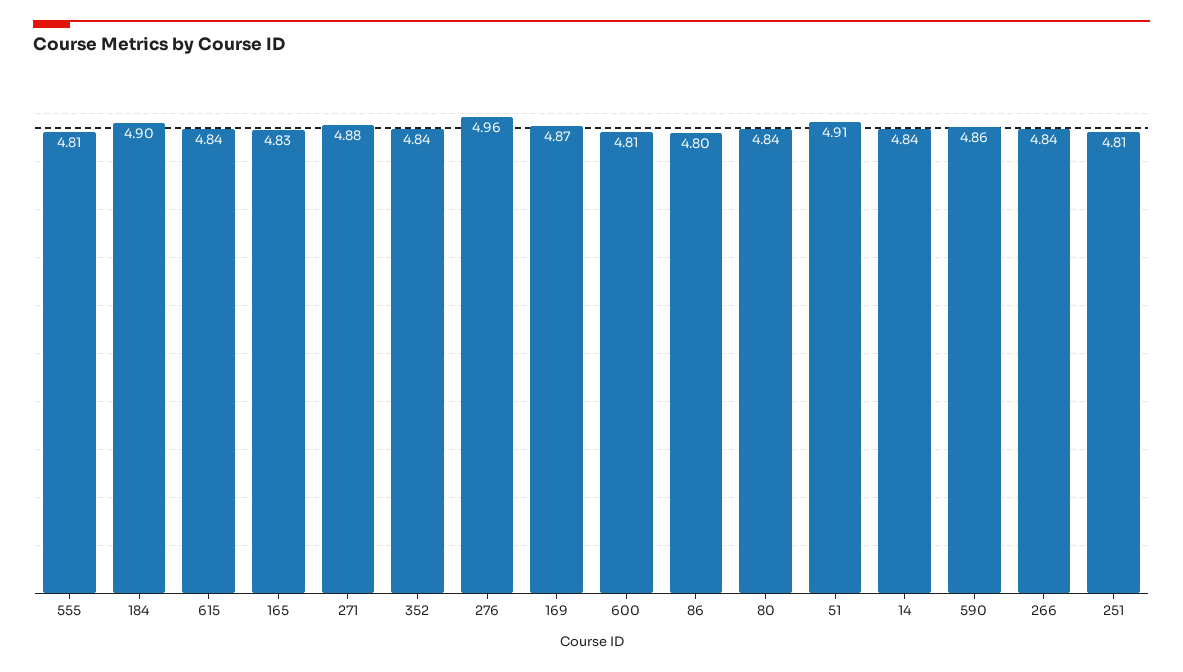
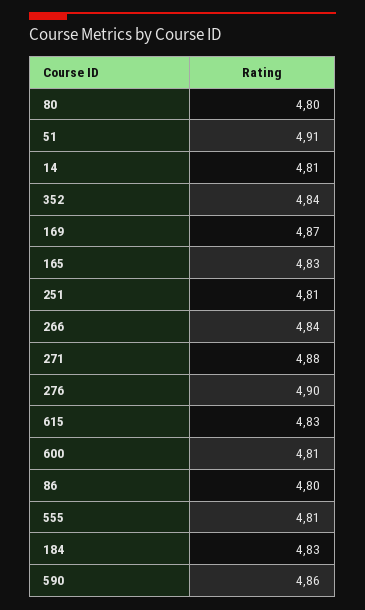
  {
    "555": 4.81,
-   "184": 4.9,
+   "184": 4.83,
-   "615": 4.84,
+   "615": 4.83,
    "165": 4.83,
    "271": 4.88,
    "352": 4.84,
-   "276": 4.96,
+   "276": 4.9,
    "169": 4.87,
    "600": 4.81,
    "86": 4.8,
-   "80": 4.84,
+   "80": 4.8,
    "51": 4.91,
-   "14": 4.84,
+   "14": 4.81,
    "590": 4.86,
    "266": 4.84,
    "251": 4.81
  }

